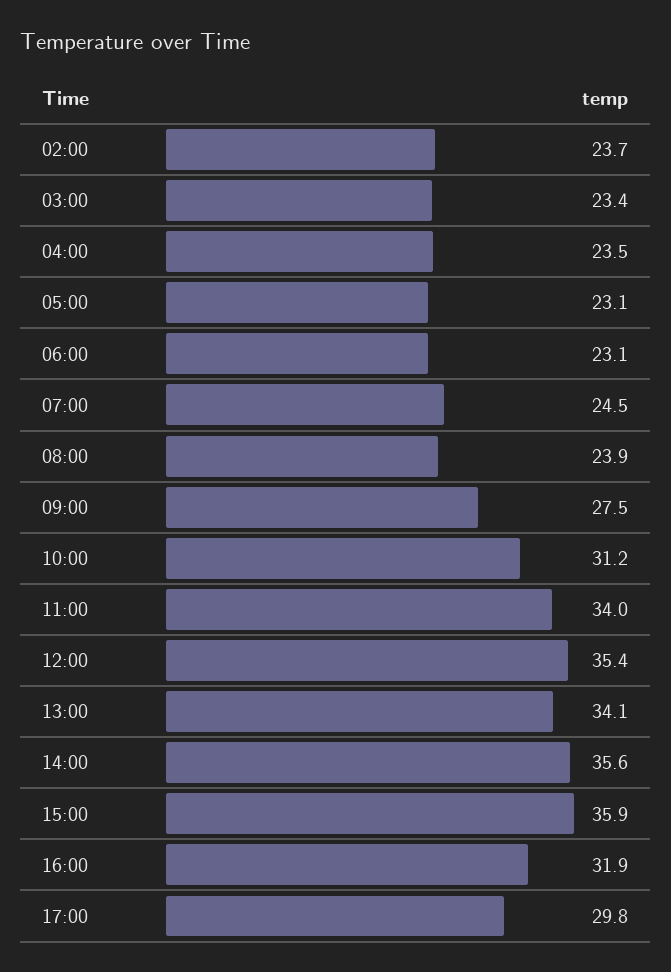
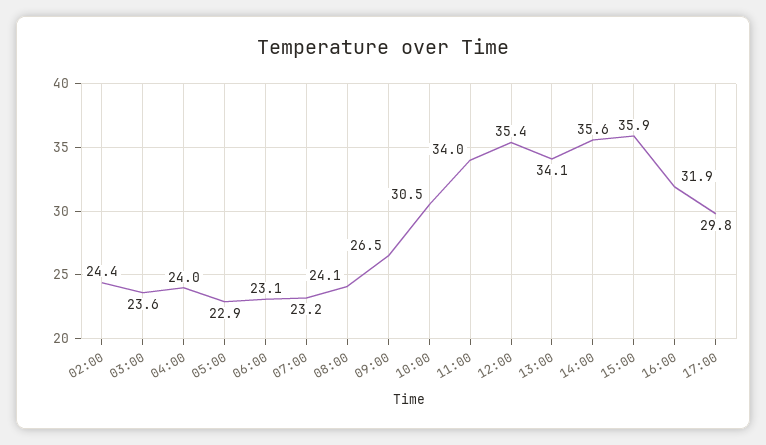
  {
-   "02:00": 23.7,
+   "02:00": 24.4,
-   "03:00": 23.4,
+   "03:00": 23.6,
-   "04:00": 23.5,
+   "04:00": 24,
-   "05:00": 23.1,
+   "05:00": 22.9,
    "06:00": 23.1,
-   "07:00": 24.5,
+   "07:00": 23.2,
-   "08:00": 23.9,
+   "08:00": 24.1,
-   "09:00": 27.5,
+   "09:00": 26.5,
-   "10:00": 31.2,
+   "10:00": 30.5,
    "11:00": 34,
    "12:00": 35.4,
    "13:00": 34.1,
    "14:00": 35.6,
    "15:00": 35.9,
    "16:00": 31.9,
    "17:00": 29.8
  }

